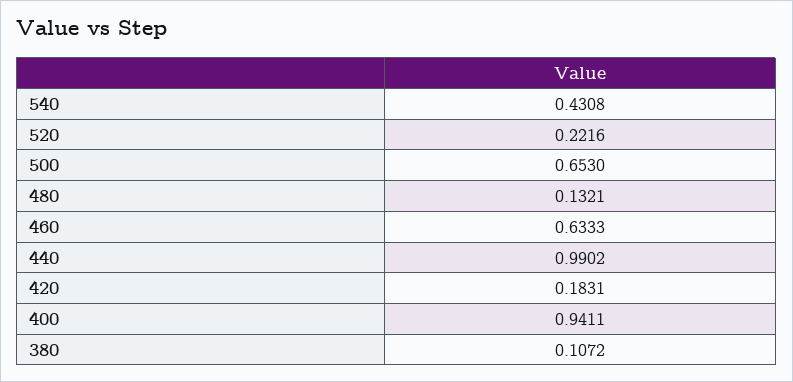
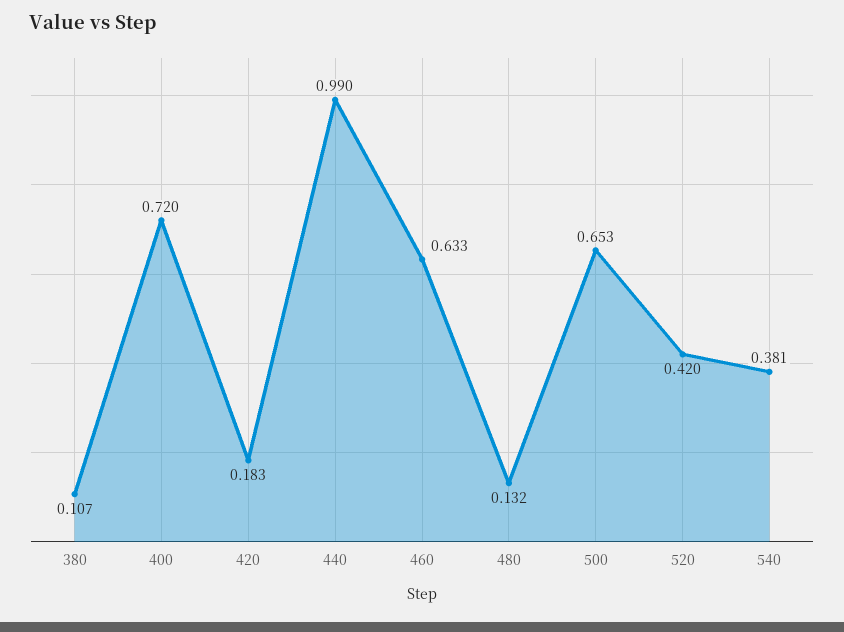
  {
-   "540": 0.4308,
+   "540": 0.381,
-   "520": 0.2216,
+   "520": 0.42,
    "500": 0.653,
    "480": 0.1321,
    "460": 0.6333,
    "440": 0.9902,
    "420": 0.1831,
-   "400": 0.9411,
+   "400": 0.72,
    "380": 0.1072
  }

